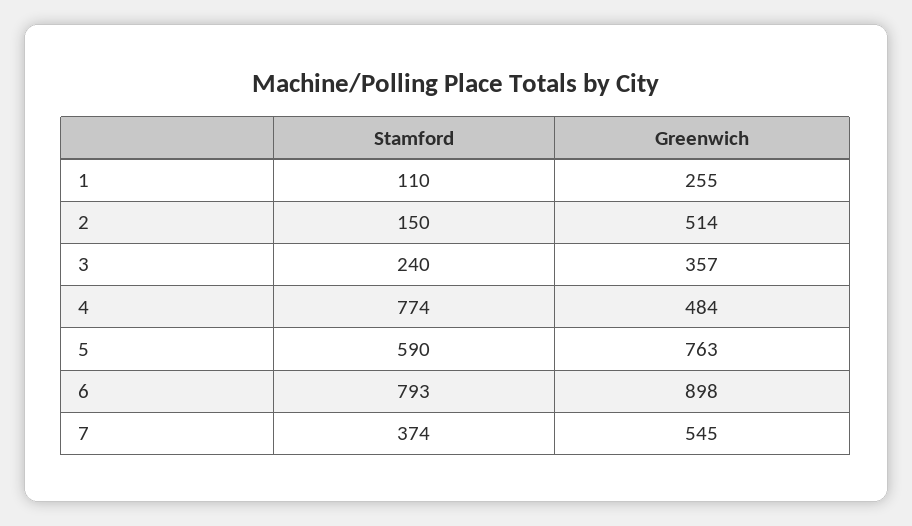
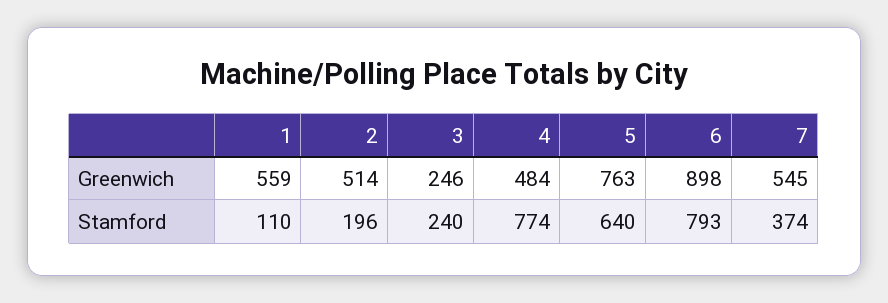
  {
    "Stamford": {
      "1": 110,
-     "2": 150,
+     "2": 196,
      "3": 240,
      "4": 774,
-     "5": 590,
+     "5": 640,
      "6": 793,
      "7": 374
    },
    "Greenwich": {
-     "1": 255,
+     "1": 559,
      "2": 514,
-     "3": 357,
+     "3": 246,
      "4": 484,
      "5": 763,
      "6": 898,
      "7": 545
    }
  }

